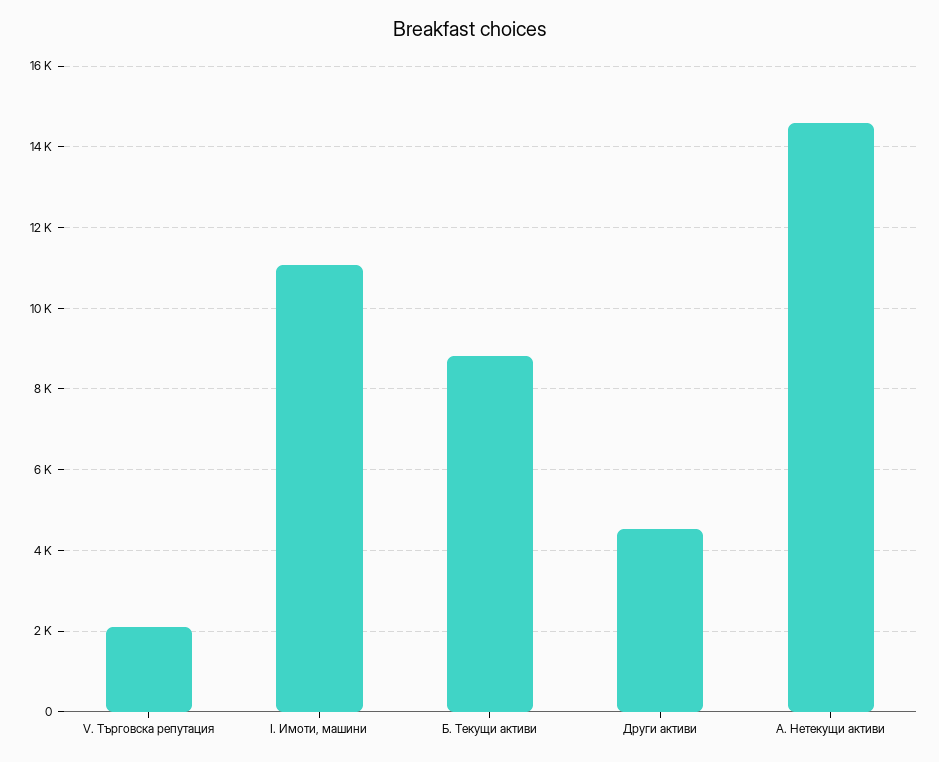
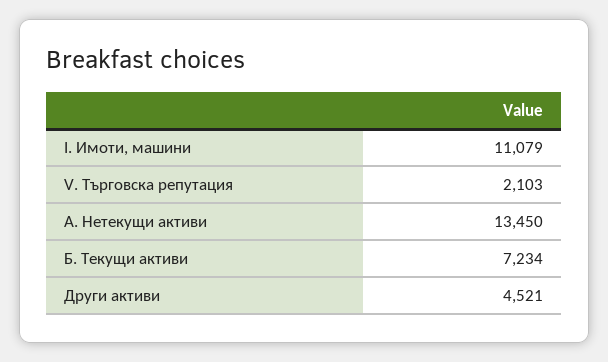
  {
    "V. Търговска репутация": 2103,
    "I. Имоти, машини": 11079,
-   "Б. Текущи активи": 8800,
+   "Б. Текущи активи": 7234,
    "Други активи": 4521,
-   "А. Нетекущи активи": 14600
+   "А. Нетекущи активи": 13450
  }

